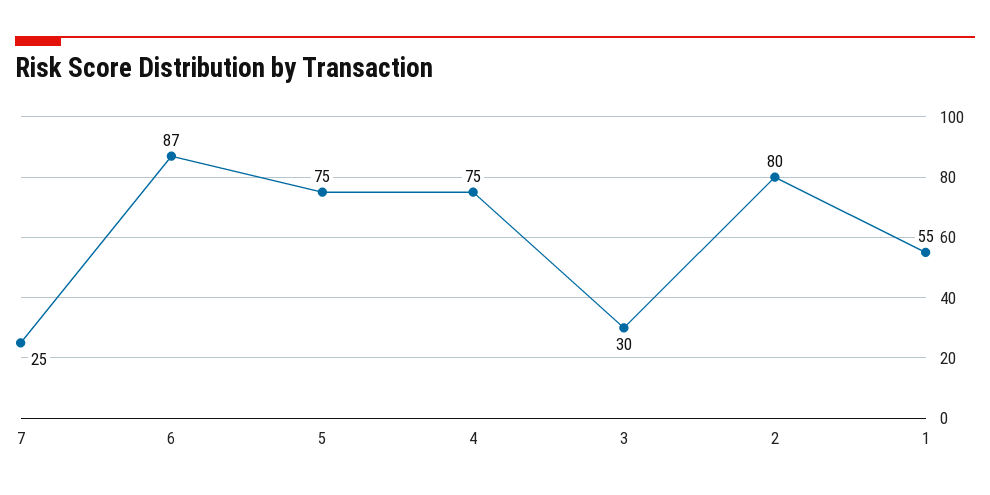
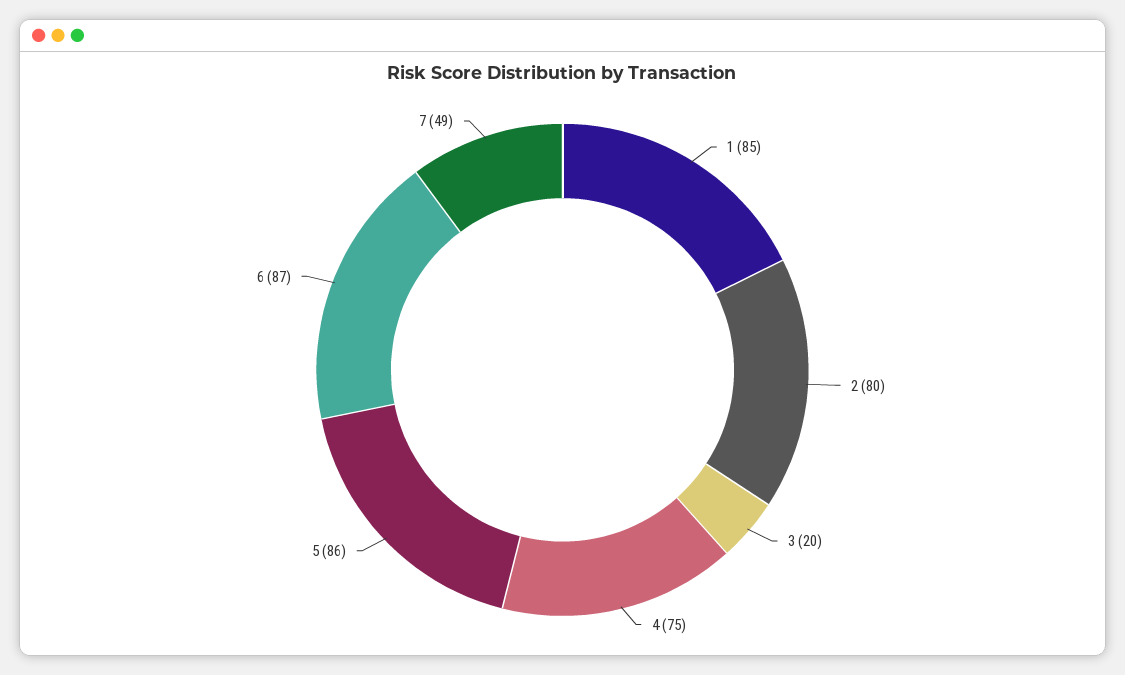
  {
-   "7": 25,
+   "7": 49,
    "6": 87,
-   "5": 75,
+   "5": 86,
    "4": 75,
-   "3": 30,
+   "3": 20,
    "2": 80,
-   "1": 55
+   "1": 85
  }

